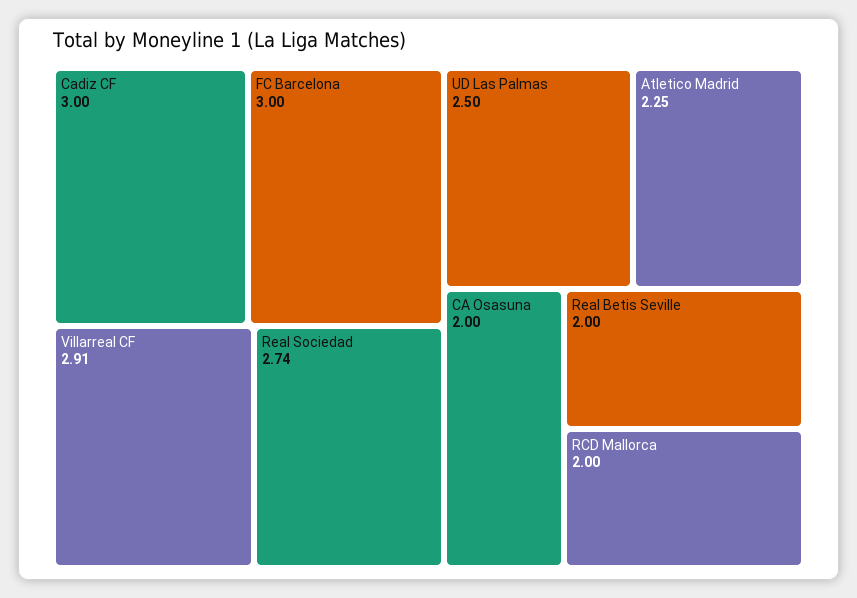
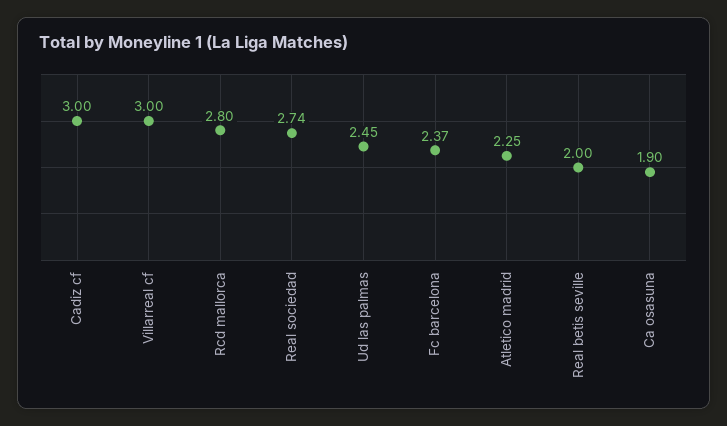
  {
    "Cadiz CF": 3,
-   "FC Barcelona": 3,
+   "FC Barcelona": 2.37,
-   "Villarreal CF": 2.91,
+   "Villarreal CF": 3,
    "Real Sociedad": 2.74,
-   "UD Las Palmas": 2.5,
+   "UD Las Palmas": 2.45,
    "Atletico Madrid": 2.25,
-   "CA Osasuna": 2,
+   "CA Osasuna": 1.9,
    "Real Betis Seville": 2,
-   "RCD Mallorca": 2
+   "RCD Mallorca": 2.8
  }

